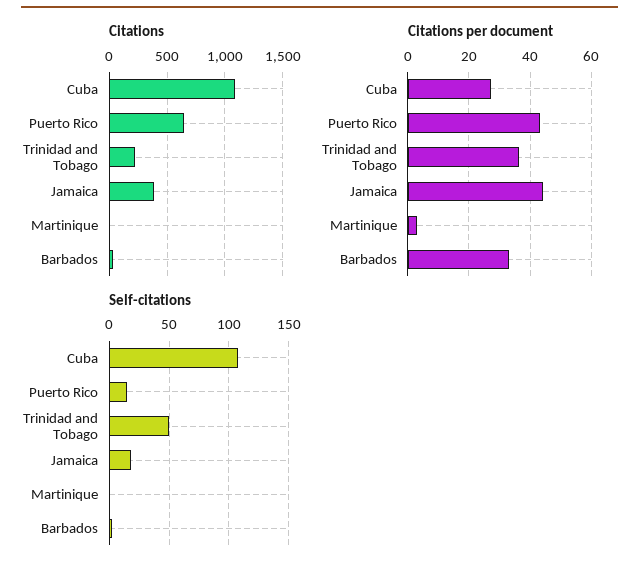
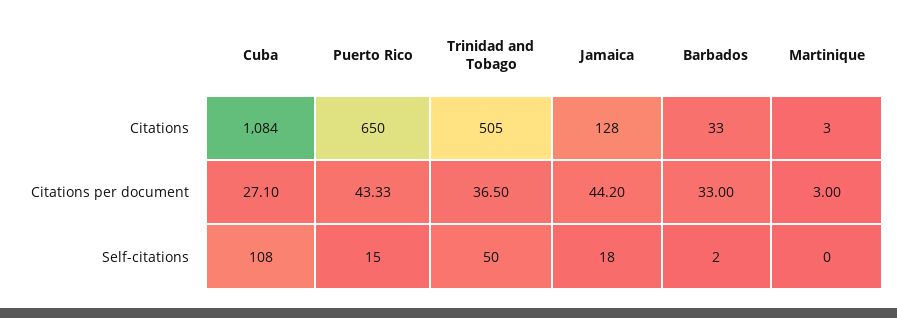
  {
    "Citations": {
      "Cuba": 1084,
      "Puerto Rico": 650,
-     "Trinidad and Tobago": 200,
+     "Trinidad and Tobago": 505,
-     "Jamaica": 400,
+     "Jamaica": 128,
      "Martinique": 3,
      "Barbados": 33
    },
    "Citations per document": {
      "Cuba": 27.1,
      "Puerto Rico": 43.33,
      "Trinidad and Tobago": 36.5,
      "Jamaica": 44.2,
      "Martinique": 3,
      "Barbados": 33
    },
    "Self-citations": {
      "Cuba": 108,
      "Puerto Rico": 15,
      "Trinidad and Tobago": 50,
      "Jamaica": 18,
      "Martinique": 0,
      "Barbados": 2
    }
  }

